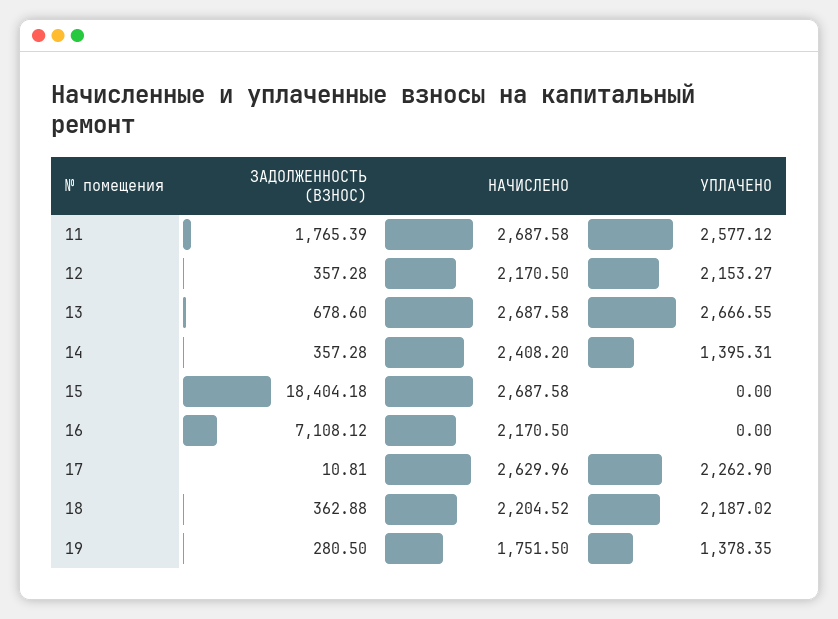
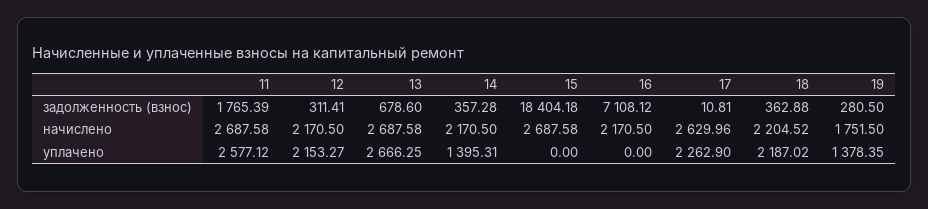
  {
    "ЗАДОЛЖЕННОСТЬ (ВЗНОС)": {
      "11": 1765.39,
-     "12": 357.28,
+     "12": 311.41,
      "13": 678.6,
      "14": 357.28,
      "15": 18404.18,
      "16": 7108.12,
      "17": 10.81,
      "18": 362.88,
      "19": 280.5
    },
    "НАЧИСЛЕНО": {
      "11": 2687.58,
      "12": 2170.5,
      "13": 2687.58,
-     "14": 2408.2,
+     "14": 2170.5,
      "15": 2687.58,
      "16": 2170.5,
      "17": 2629.96,
      "18": 2204.52,
      "19": 1751.5
    },
    "УПЛАЧЕНО": {
      "11": 2577.12,
      "12": 2153.27,
-     "13": 2666.55,
+     "13": 2666.25,
      "14": 1395.31,
      "15": 0,
      "16": 0,
      "17": 2262.9,
      "18": 2187.02,
      "19": 1378.35
    }
  }

